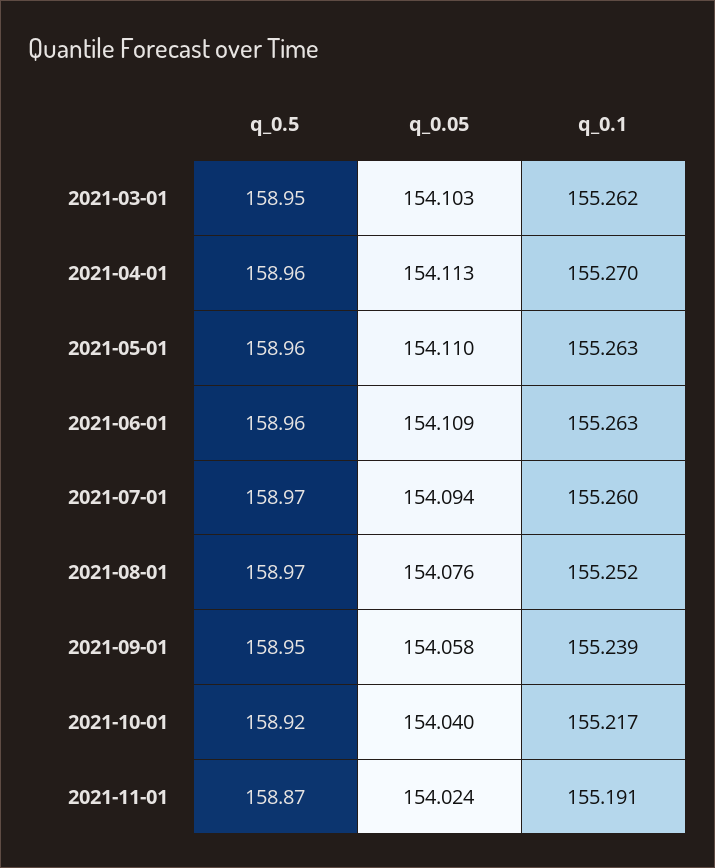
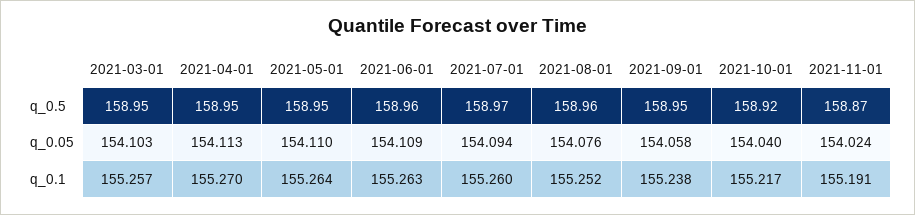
  {
    "q_0.5": {
      "2021-03-01": 158.95,
-     "2021-04-01": 158.96,
+     "2021-04-01": 158.95,
-     "2021-05-01": 158.96,
+     "2021-05-01": 158.95,
      "2021-06-01": 158.96,
      "2021-07-01": 158.97,
-     "2021-08-01": 158.97,
+     "2021-08-01": 158.96,
      "2021-09-01": 158.95,
      "2021-10-01": 158.92,
      "2021-11-01": 158.87
    },
    "q_0.05": {
      "2021-03-01": 154.103,
      "2021-04-01": 154.113,
      "2021-05-01": 154.11,
      "2021-06-01": 154.109,
      "2021-07-01": 154.094,
      "2021-08-01": 154.076,
      "2021-09-01": 154.058,
      "2021-10-01": 154.04,
      "2021-11-01": 154.024
    },
    "q_0.1": {
-     "2021-03-01": 155.262,
+     "2021-03-01": 155.257,
      "2021-04-01": 155.27,
-     "2021-05-01": 155.263,
+     "2021-05-01": 155.264,
      "2021-06-01": 155.263,
      "2021-07-01": 155.26,
      "2021-08-01": 155.252,
-     "2021-09-01": 155.239,
+     "2021-09-01": 155.238,
      "2021-10-01": 155.217,
      "2021-11-01": 155.191
    }
  }

